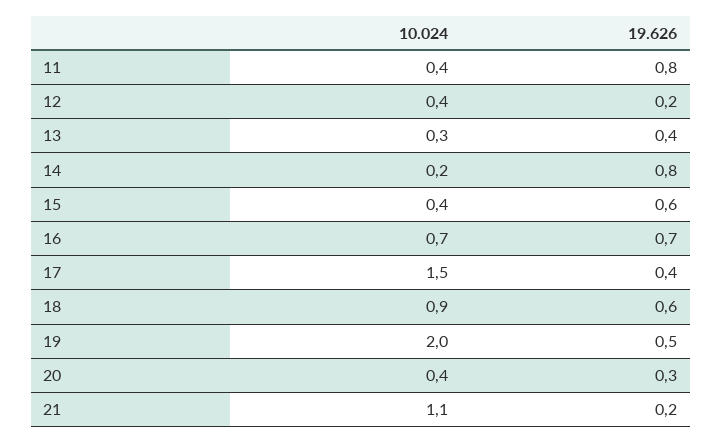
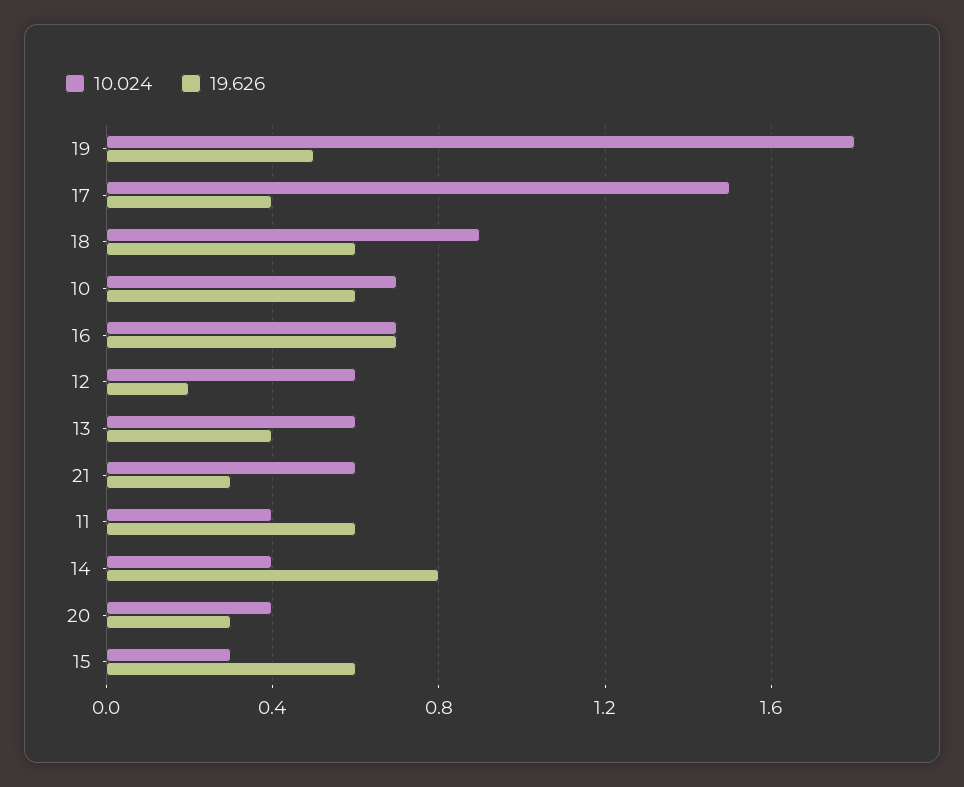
  {
    "10.024": {
      "11": 0.4,
-     "12": 0.4,
+     "12": 0.6,
-     "13": 0.3,
+     "13": 0.6,
-     "14": 0.2,
+     "14": 0.4,
-     "15": 0.4,
+     "15": 0.3,
      "16": 0.7,
      "17": 1.5,
      "18": 0.9,
-     "19": 2,
+     "19": 1.8,
      "20": 0.4,
-     "21": 1.1
+     "21": 0.6,
+     "10": 0.7
    },
    "19.626": {
-     "11": 0.8,
+     "11": 0.6,
      "12": 0.2,
      "13": 0.4,
      "14": 0.8,
      "15": 0.6,
      "16": 0.7,
      "17": 0.4,
      "18": 0.6,
      "19": 0.5,
      "20": 0.3,
-     "21": 0.2
+     "21": 0.3,
+     "10": 0.6
    }
  }

